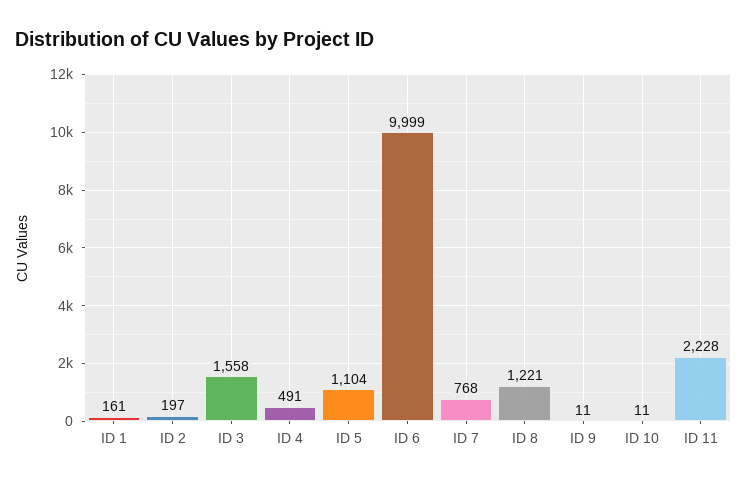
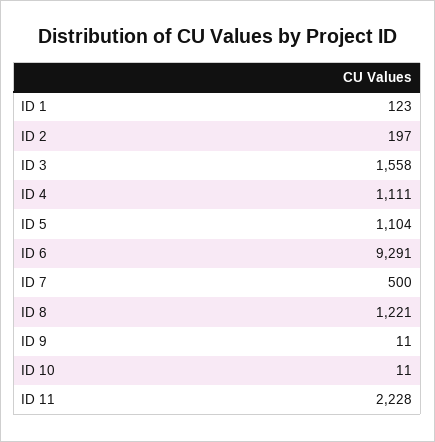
  {
-   "ID 1": 161,
+   "ID 1": 123,
    "ID 2": 197,
    "ID 3": 1558,
-   "ID 4": 491,
+   "ID 4": 1111,
    "ID 5": 1104,
-   "ID 6": 9999,
+   "ID 6": 9291,
-   "ID 7": 768,
+   "ID 7": 500,
    "ID 8": 1221,
    "ID 9": 11,
    "ID 10": 11,
    "ID 11": 2228
  }

